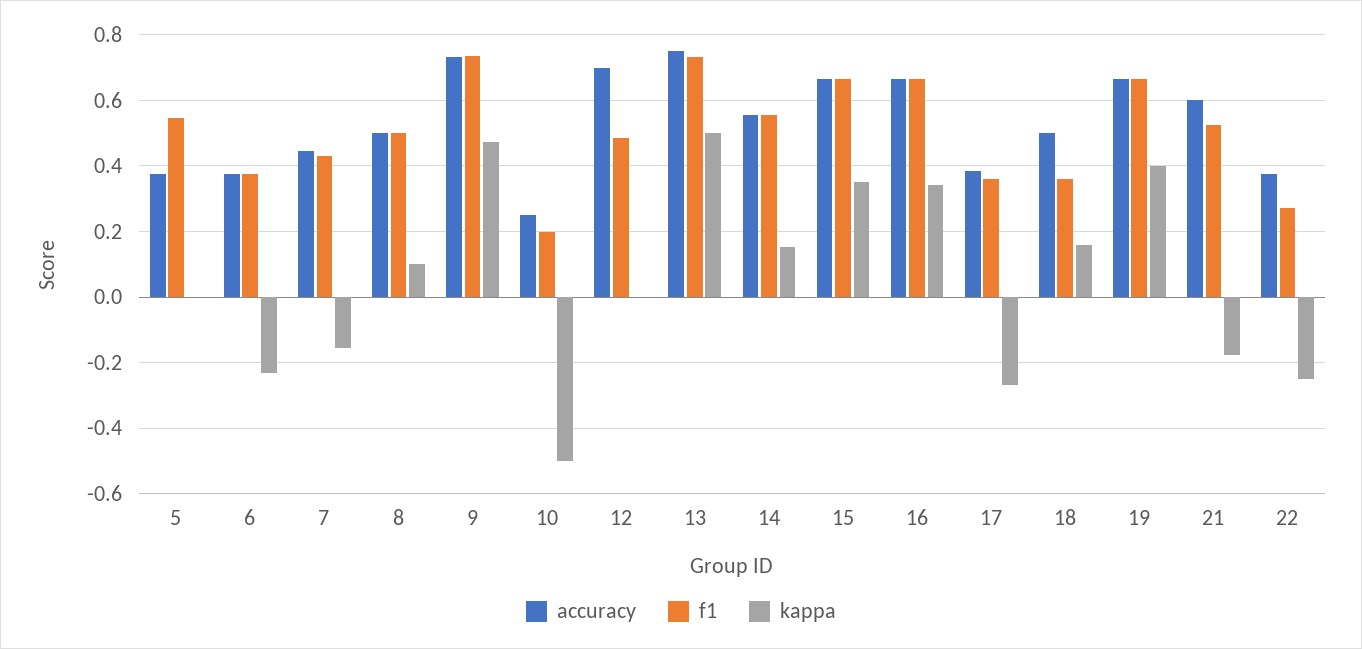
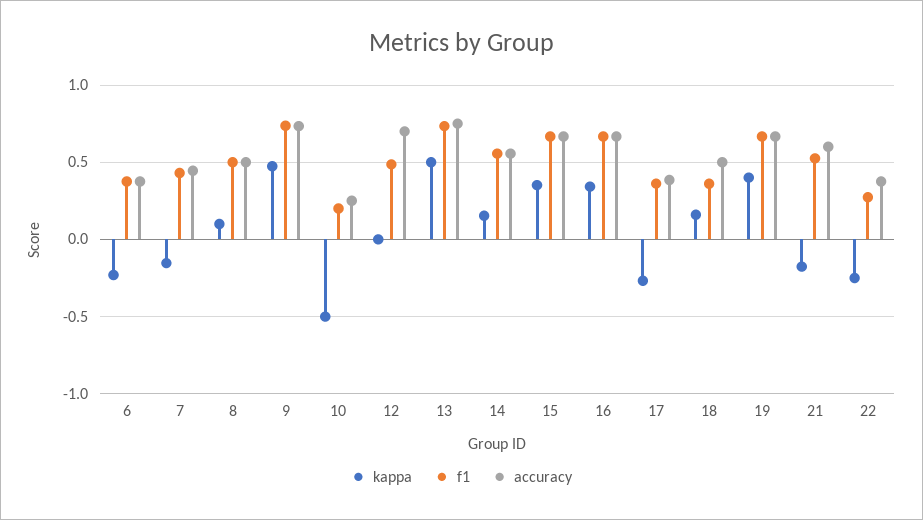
  {
    "accuracy": {
-     "5": 0.38,
      "6": 0.38,
      "7": 0.44,
      "8": 0.5,
      "9": 0.74,
      "10": 0.26,
      "12": 0.7,
      "13": 0.76,
      "14": 0.56,
      "15": 0.66,
      "16": 0.66,
      "17": 0.38,
      "18": 0.5,
      "19": 0.66,
      "21": 0.6,
      "22": 0.38
    },
    "f1": {
-     "5": 0.54,
      "6": 0.38,
      "7": 0.44,
      "8": 0.5,
      "9": 0.74,
      "10": 0.2,
      "12": 0.48,
      "13": 0.74,
      "14": 0.56,
      "15": 0.66,
      "16": 0.66,
      "17": 0.36,
      "18": 0.36,
      "19": 0.66,
      "21": 0.52,
      "22": 0.28
    },
    "kappa": {
-     "5": 0,
      "6": -0.24,
      "7": -0.16,
      "8": 0.1,
      "9": 0.48,
      "10": -0.5,
      "12": 0,
      "13": 0.5,
      "14": 0.16,
      "15": 0.36,
      "16": 0.34,
      "17": -0.26,
      "18": 0.16,
      "19": 0.4,
      "21": -0.18,
      "22": -0.26
    }
  }

